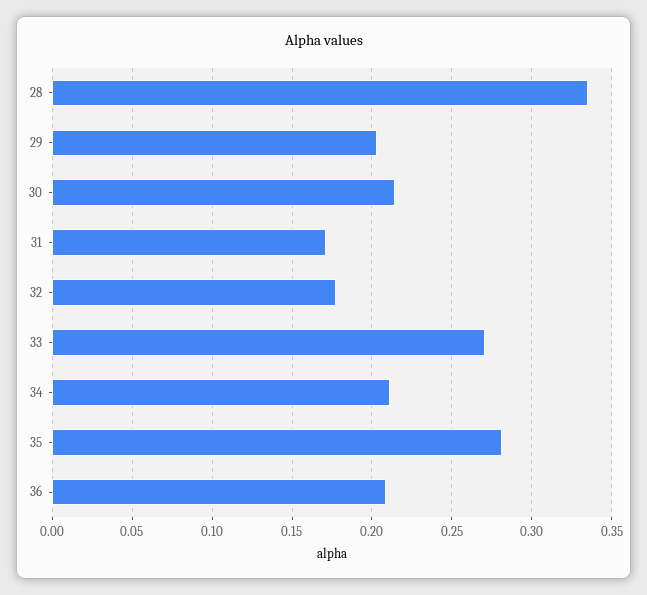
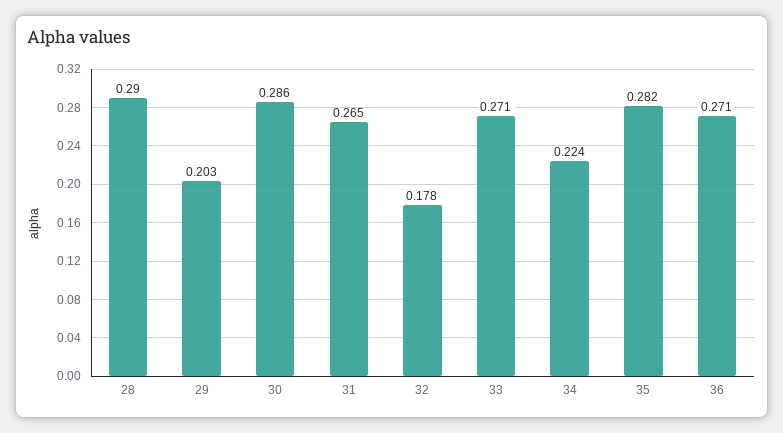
  {
-   "28": 0.335,
+   "28": 0.29,
    "29": 0.203,
-   "30": 0.215,
+   "30": 0.286,
-   "31": 0.17,
+   "31": 0.265,
    "32": 0.178,
    "33": 0.271,
-   "34": 0.21,
+   "34": 0.224,
    "35": 0.282,
-   "36": 0.21
+   "36": 0.271
  }

